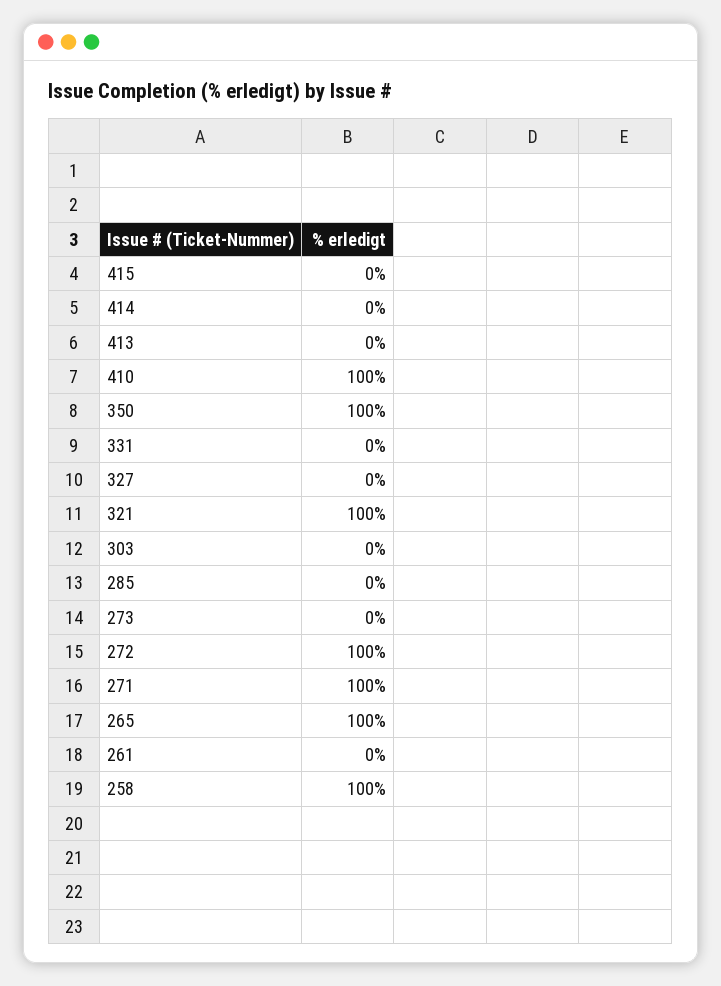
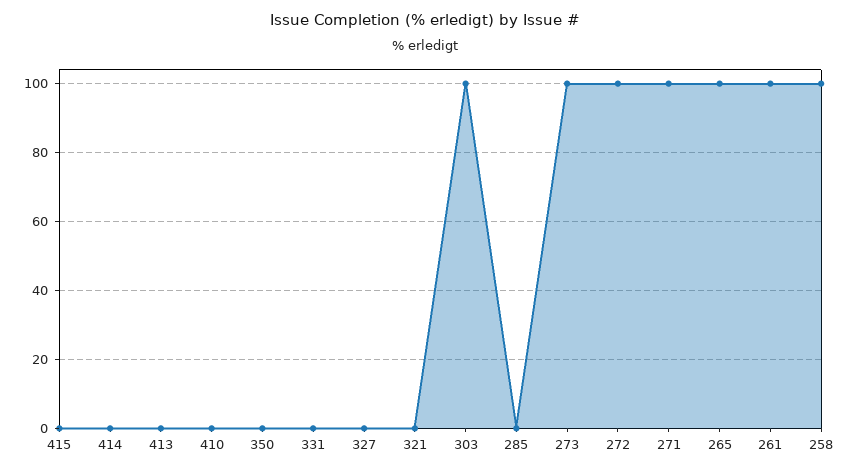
  {
    "415": 0,
    "414": 0,
    "413": 0,
-   "410": 100,
+   "410": 0,
-   "350": 100,
+   "350": 0,
    "331": 0,
    "327": 0,
-   "321": 100,
+   "321": 0,
-   "303": 0,
+   "303": 100,
    "285": 0,
-   "273": 0,
+   "273": 100,
    "272": 100,
    "271": 100,
    "265": 100,
-   "261": 0,
+   "261": 100,
    "258": 100
  }

